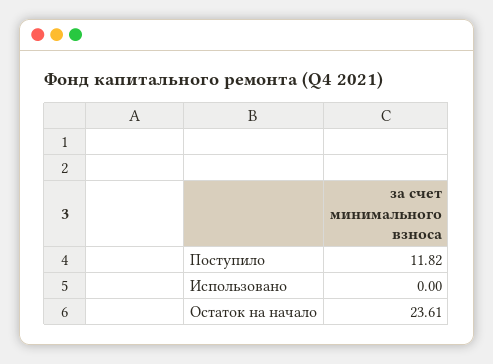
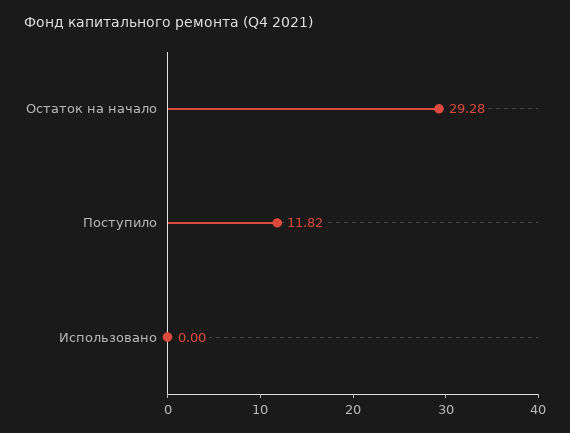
  {
    "Поступило": 11.82,
    "Использовано": 0,
-   "Остаток на начало": 23.61
+   "Остаток на начало": 29.28
  }

